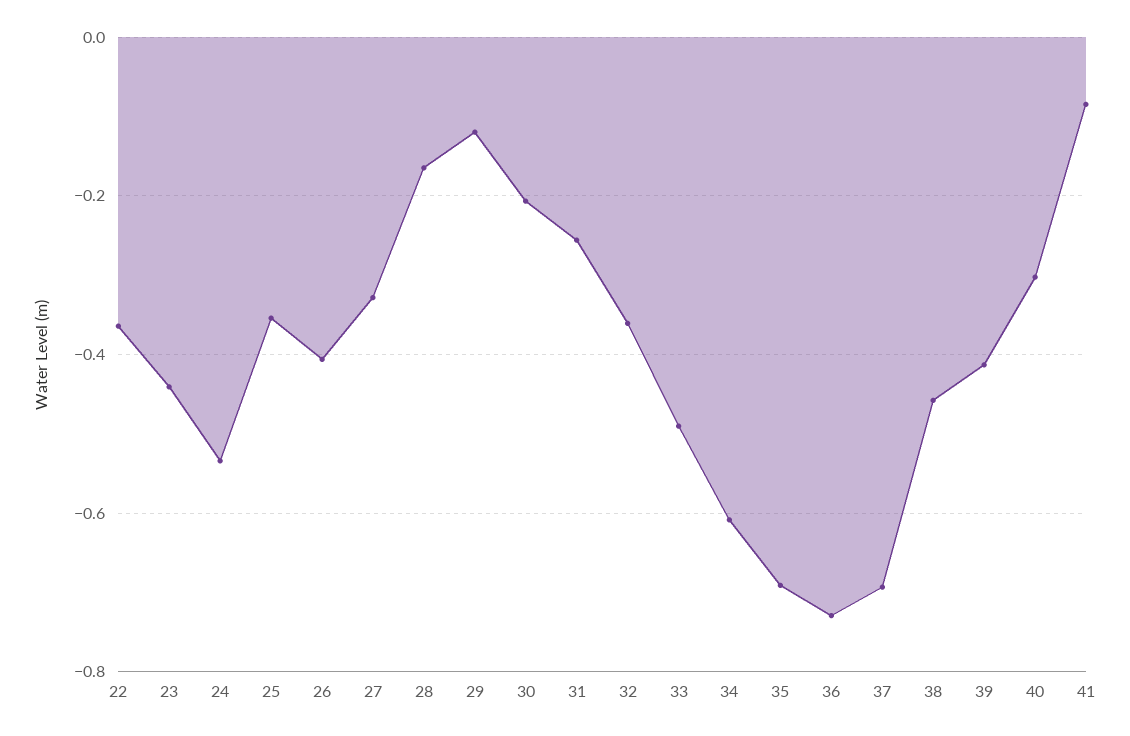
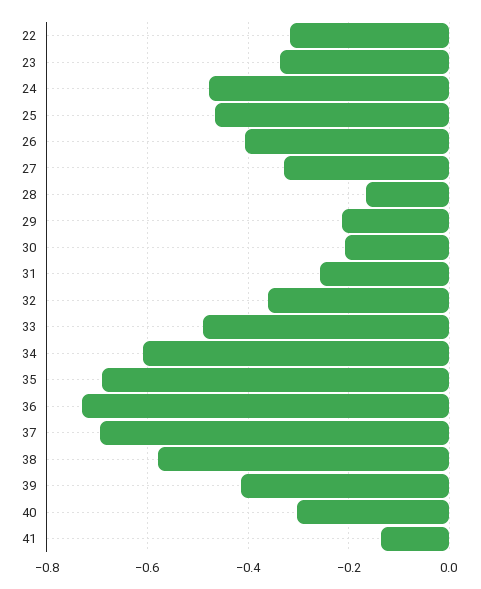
  {
-   "22": -0.36,
+   "22": -0.32,
-   "23": -0.44,
+   "23": -0.34,
-   "24": -0.54,
+   "24": -0.48,
-   "25": -0.36,
+   "25": -0.46,
    "26": -0.4,
    "27": -0.32,
    "28": -0.16,
-   "29": -0.12,
+   "29": -0.22,
    "30": -0.2,
    "31": -0.26,
    "32": -0.36,
    "33": -0.5,
    "34": -0.6,
    "35": -0.7,
    "36": -0.72,
    "37": -0.7,
-   "38": -0.46,
+   "38": -0.58,
    "39": -0.42,
    "40": -0.3,
-   "41": -0.08
+   "41": -0.14
  }

